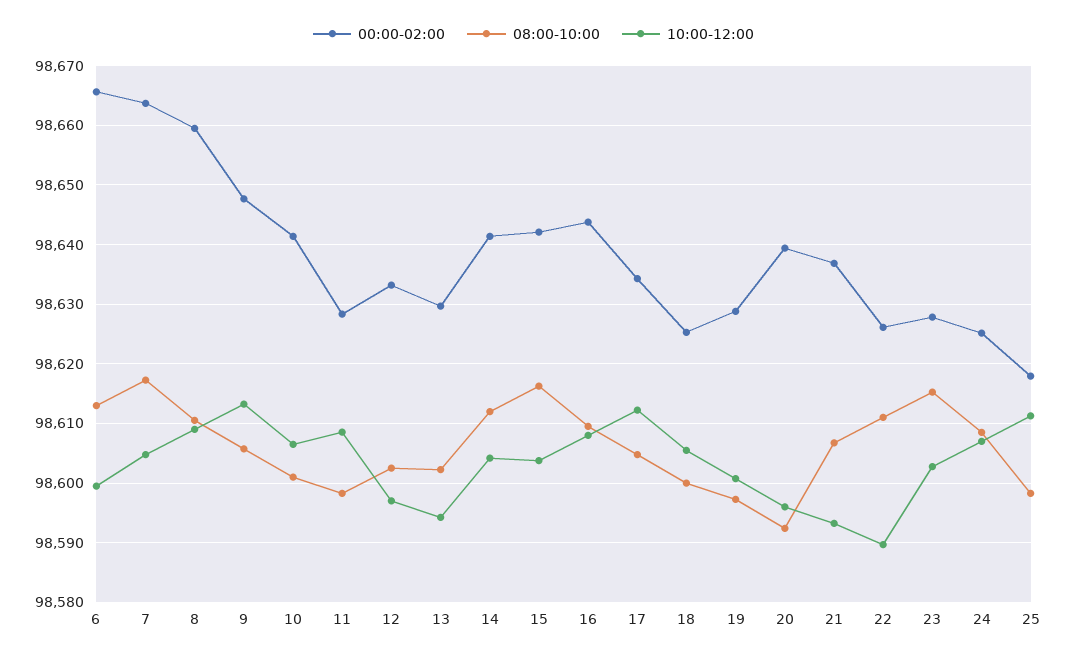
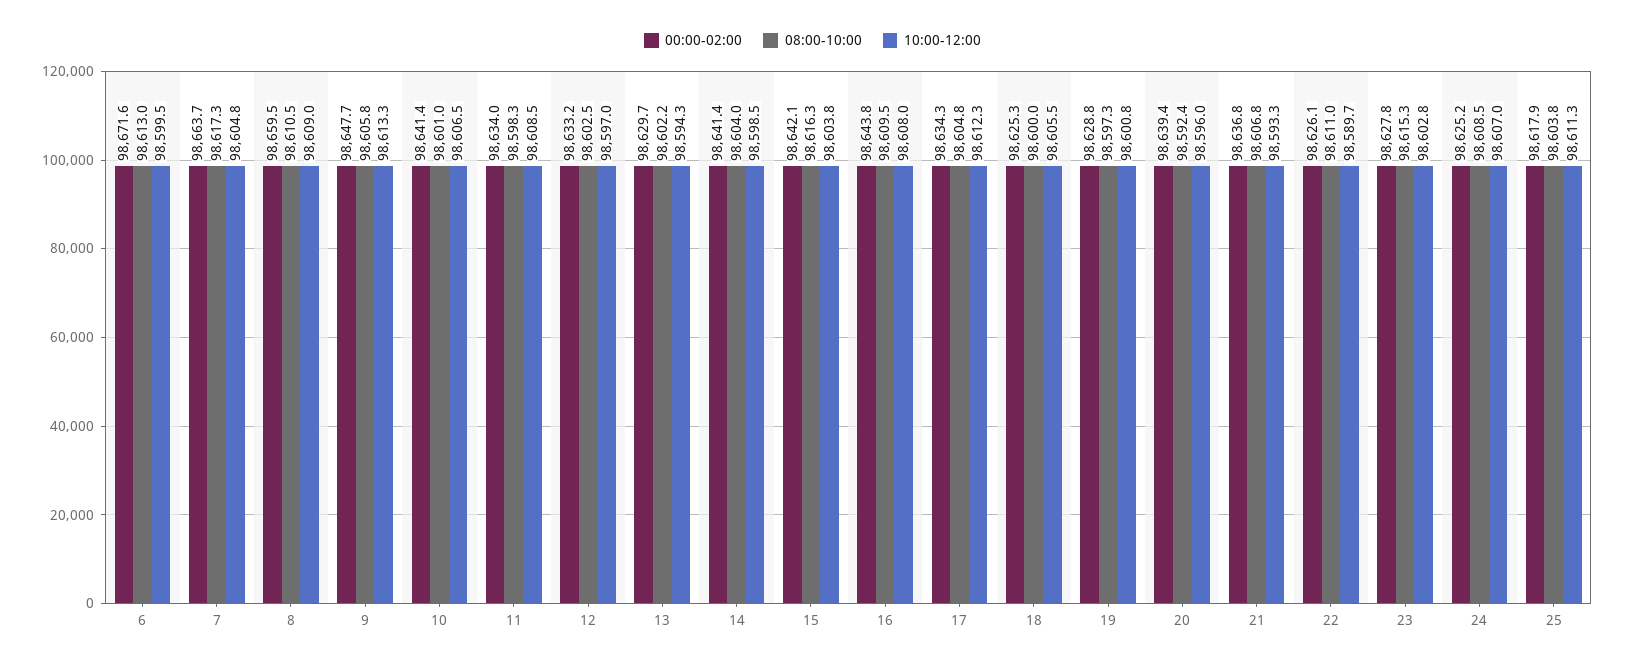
  {
    "00:00-02:00": {
-     "6": 98666,
+     "6": 98671.6,
      "7": 98663.7,
      "8": 98659.5,
      "9": 98647.7,
      "10": 98641.4,
-     "11": 98628,
+     "11": 98634,
      "12": 98633.2,
      "13": 98629.7,
      "14": 98641.4,
      "15": 98642.1,
      "16": 98643.8,
      "17": 98634.3,
      "18": 98625.3,
      "19": 98628.8,
      "20": 98639.4,
      "21": 98636.8,
      "22": 98626.1,
      "23": 98627.8,
      "24": 98625.2,
      "25": 98617.9
    },
    "08:00-10:00": {
      "6": 98613,
      "7": 98617.3,
      "8": 98610.5,
      "9": 98605.8,
      "10": 98601,
      "11": 98598.3,
      "12": 98602.5,
      "13": 98602.2,
-     "14": 98612,
+     "14": 98604,
      "15": 98616.3,
      "16": 98609.5,
      "17": 98604.8,
      "18": 98600,
      "19": 98597.3,
      "20": 98592.4,
      "21": 98606.8,
      "22": 98611,
      "23": 98615.3,
      "24": 98608.5,
-     "25": 98598
+     "25": 98603.8
    },
    "10:00-12:00": {
      "6": 98599.5,
      "7": 98604.8,
      "8": 98609,
      "9": 98613.3,
      "10": 98606.5,
      "11": 98608.5,
      "12": 98597,
      "13": 98594.3,
-     "14": 98604,
+     "14": 98598.5,
      "15": 98603.8,
      "16": 98608,
      "17": 98612.3,
      "18": 98605.5,
      "19": 98600.8,
      "20": 98596,
      "21": 98593.3,
      "22": 98589.7,
      "23": 98602.8,
      "24": 98607,
      "25": 98611.3
    }
  }

